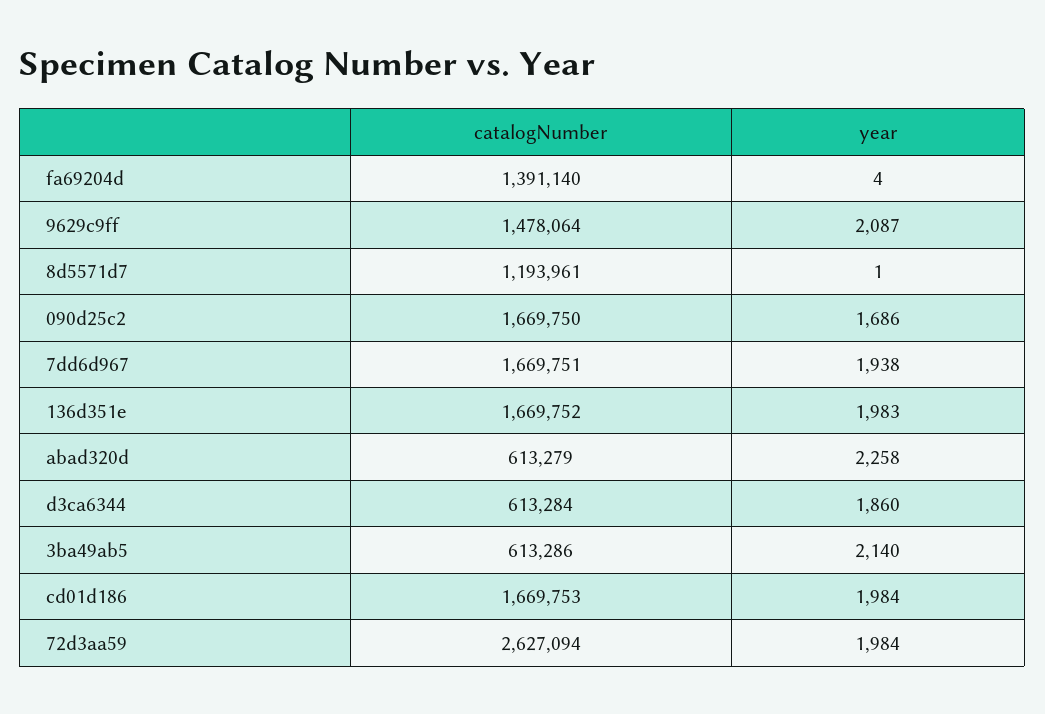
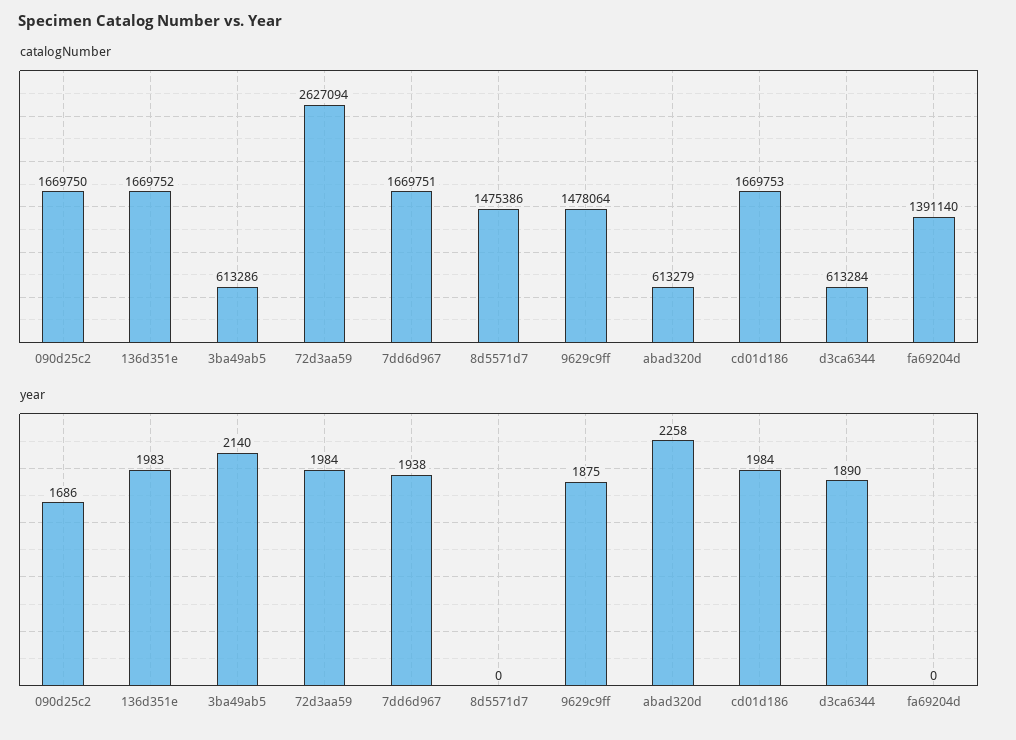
  {
    "catalogNumber": {
      "fa69204d": 1391140,
      "9629c9ff": 1478064,
-     "8d5571d7": 1193961,
+     "8d5571d7": 1475386,
      "090d25c2": 1669750,
      "7dd6d967": 1669751,
      "136d351e": 1669752,
      "abad320d": 613279,
      "d3ca6344": 613284,
      "3ba49ab5": 613286,
      "cd01d186": 1669753,
      "72d3aa59": 2627094
    },
    "year": {
-     "fa69204d": 4,
+     "fa69204d": 0,
-     "9629c9ff": 2087,
+     "9629c9ff": 1875,
-     "8d5571d7": 1,
+     "8d5571d7": 0,
      "090d25c2": 1686,
      "7dd6d967": 1938,
      "136d351e": 1983,
      "abad320d": 2258,
-     "d3ca6344": 1860,
+     "d3ca6344": 1890,
      "3ba49ab5": 2140,
      "cd01d186": 1984,
      "72d3aa59": 1984
    }
  }

